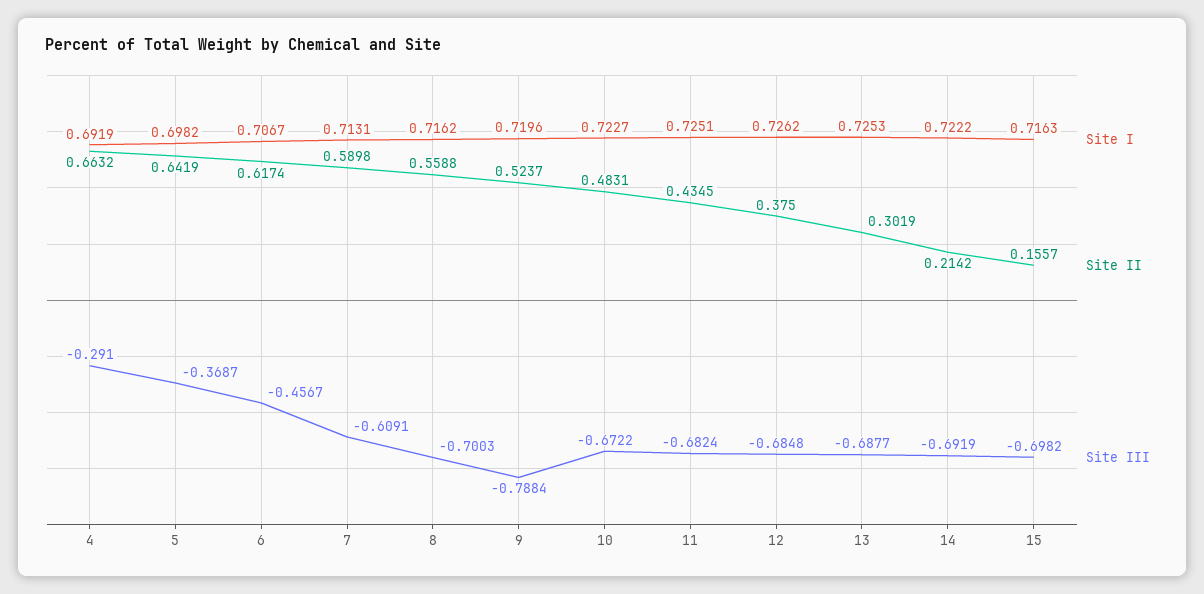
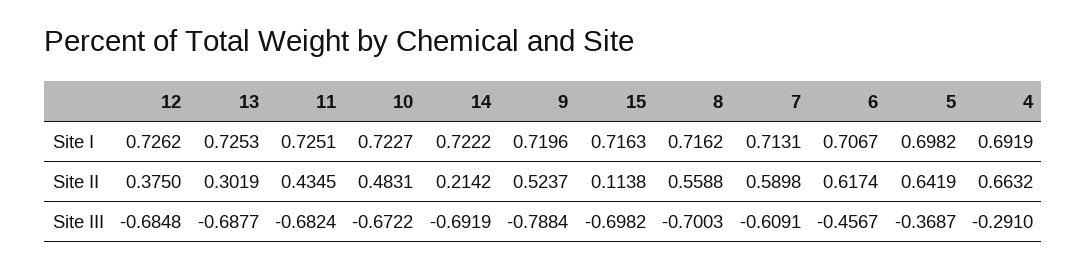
  {
    "Site I": {
      "4": 0.6919,
      "5": 0.6982,
      "6": 0.7067,
      "7": 0.7131,
      "8": 0.7162,
      "9": 0.7196,
      "10": 0.7227,
      "11": 0.7251,
      "12": 0.7262,
      "13": 0.7253,
      "14": 0.7222,
      "15": 0.7163
    },
    "Site II": {
      "4": 0.6632,
      "5": 0.6419,
      "6": 0.6174,
      "7": 0.5898,
      "8": 0.5588,
      "9": 0.5237,
      "10": 0.4831,
      "11": 0.4345,
      "12": 0.375,
      "13": 0.3019,
      "14": 0.2142,
-     "15": 0.1557
+     "15": 0.1138
    },
    "Site III": {
      "4": -0.291,
      "5": -0.3687,
      "6": -0.4567,
      "7": -0.6091,
      "8": -0.7003,
      "9": -0.7884,
      "10": -0.6722,
      "11": -0.6824,
      "12": -0.6848,
      "13": -0.6877,
      "14": -0.6919,
      "15": -0.6982
    }
  }

